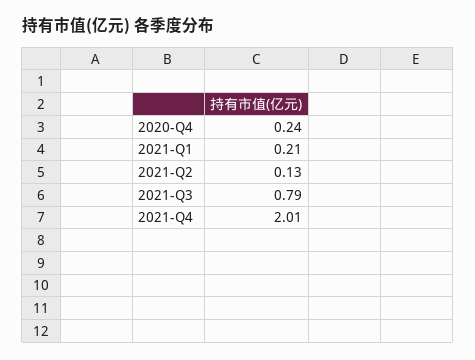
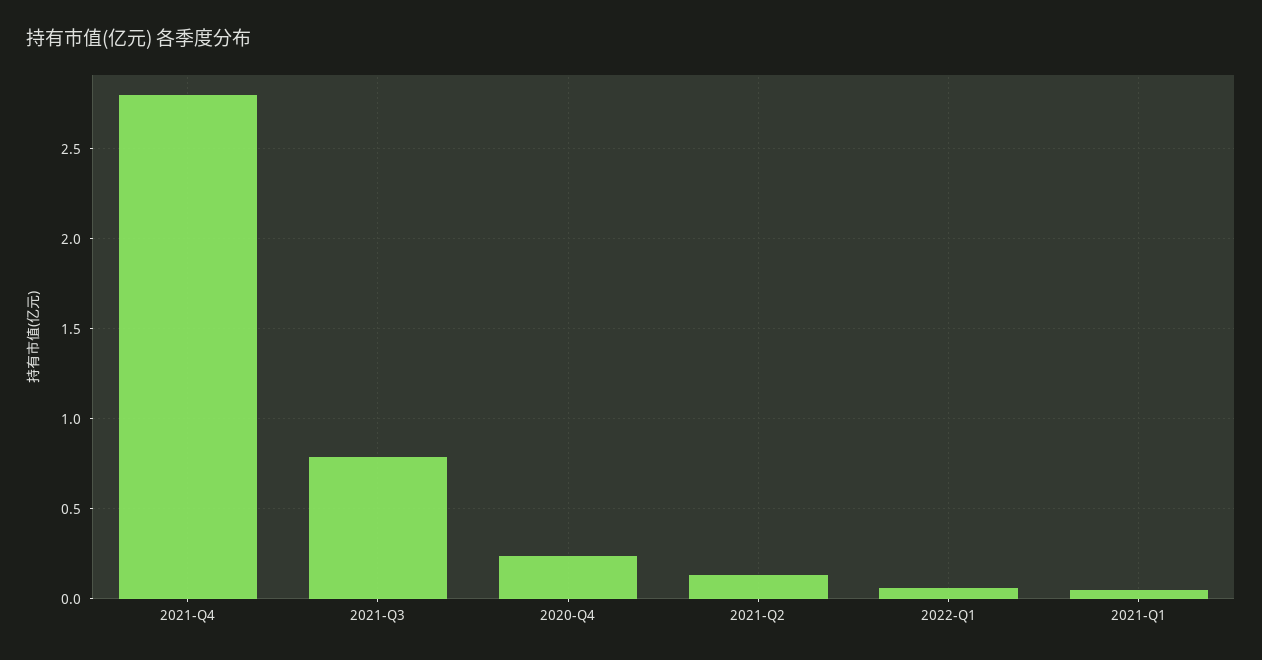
  {
    "2020-Q4": 0.24,
-   "2021-Q1": 0.21,
+   "2021-Q1": 0.05,
    "2021-Q2": 0.13,
    "2021-Q3": 0.79,
-   "2021-Q4": 2.01
+   "2021-Q4": 2.8,
+   "2022-Q1": 0.05
  }

